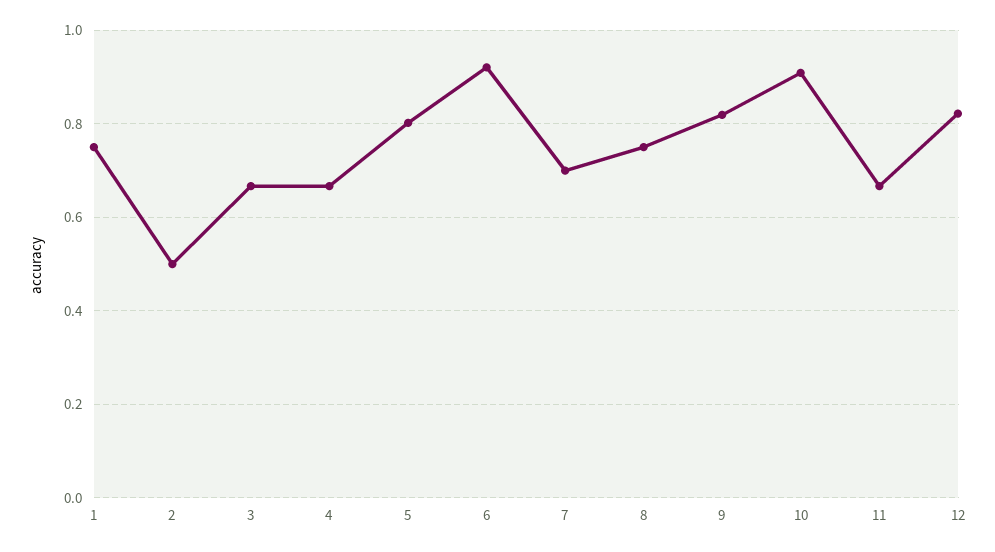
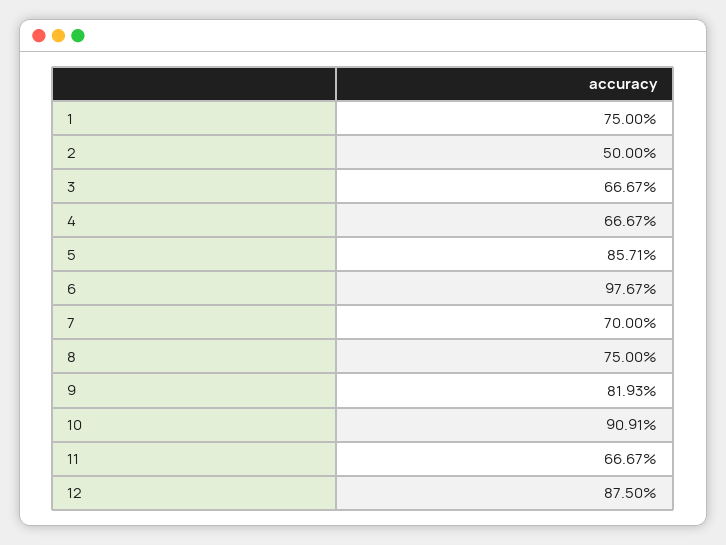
  {
    "1": 0.75,
    "2": 0.5,
    "3": 0.6667,
    "4": 0.6667,
-   "5": 0.8,
+   "5": 0.8571,
-   "6": 0.92,
+   "6": 0.9767,
    "7": 0.7,
    "8": 0.75,
    "9": 0.8193,
    "10": 0.9091,
    "11": 0.6667,
-   "12": 0.82
+   "12": 0.875
  }

